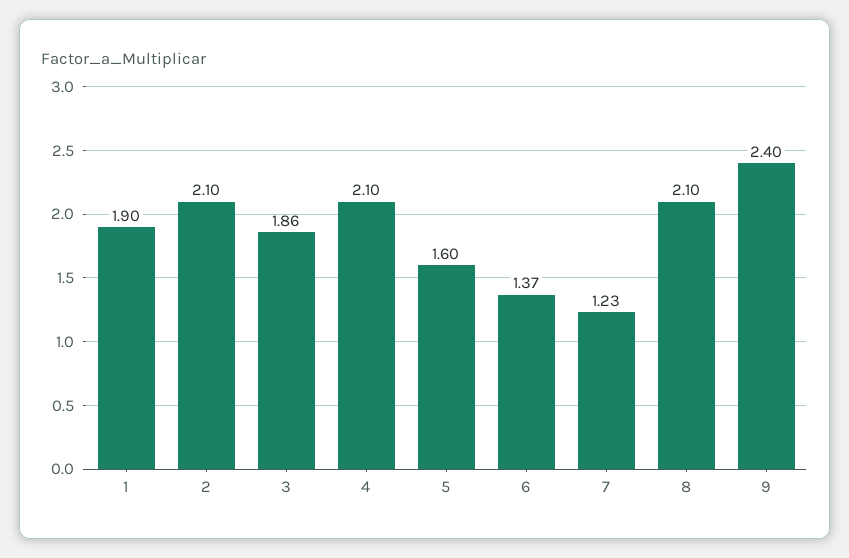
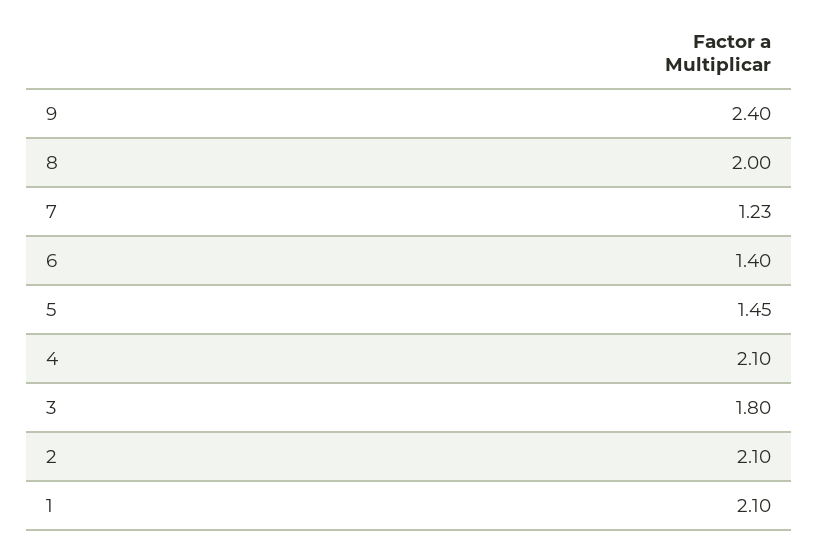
  {
-   "1": 1.9,
+   "1": 2.1,
    "2": 2.1,
-   "3": 1.86,
+   "3": 1.8,
    "4": 2.1,
-   "5": 1.6,
+   "5": 1.45,
-   "6": 1.37,
+   "6": 1.4,
    "7": 1.23,
-   "8": 2.1,
+   "8": 2,
    "9": 2.4
  }

